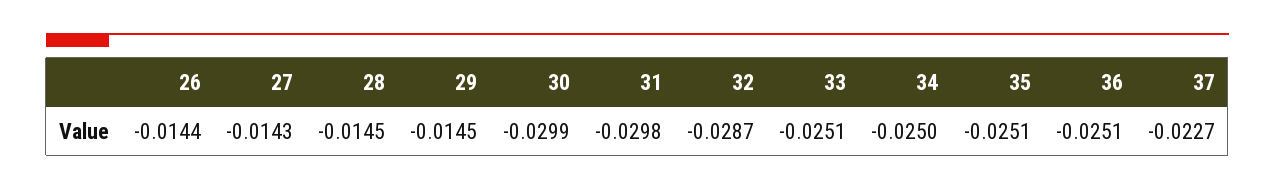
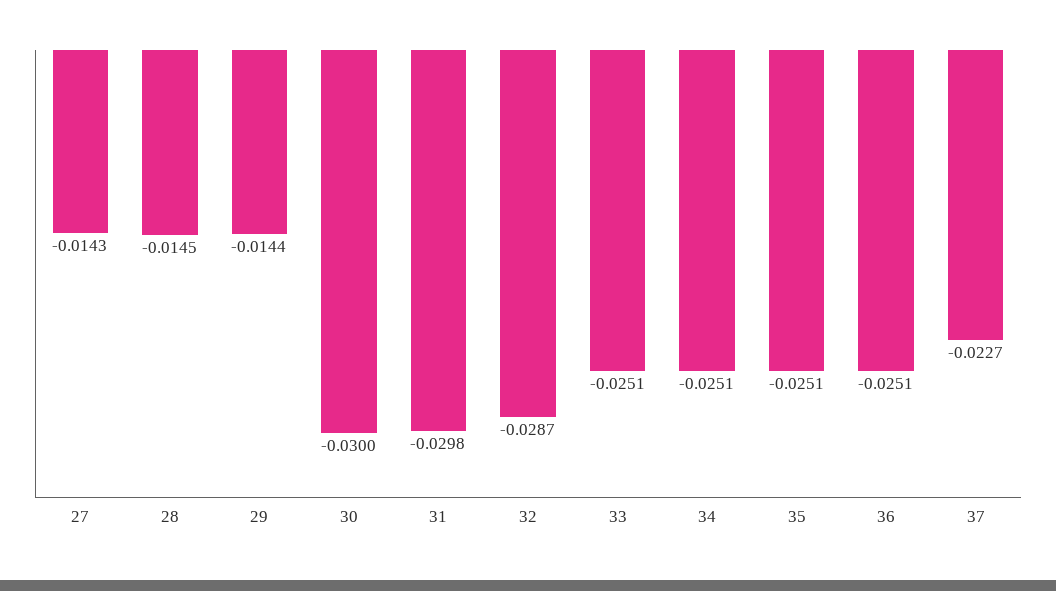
  {
-   "26": -0.0144,
    "27": -0.0143,
    "28": -0.0145,
-   "29": -0.0145,
+   "29": -0.0144,
-   "30": -0.0299,
+   "30": -0.03,
    "31": -0.0298,
    "32": -0.0287,
    "33": -0.0251,
-   "34": -0.025,
+   "34": -0.0251,
    "35": -0.0251,
    "36": -0.0251,
    "37": -0.0227
  }

